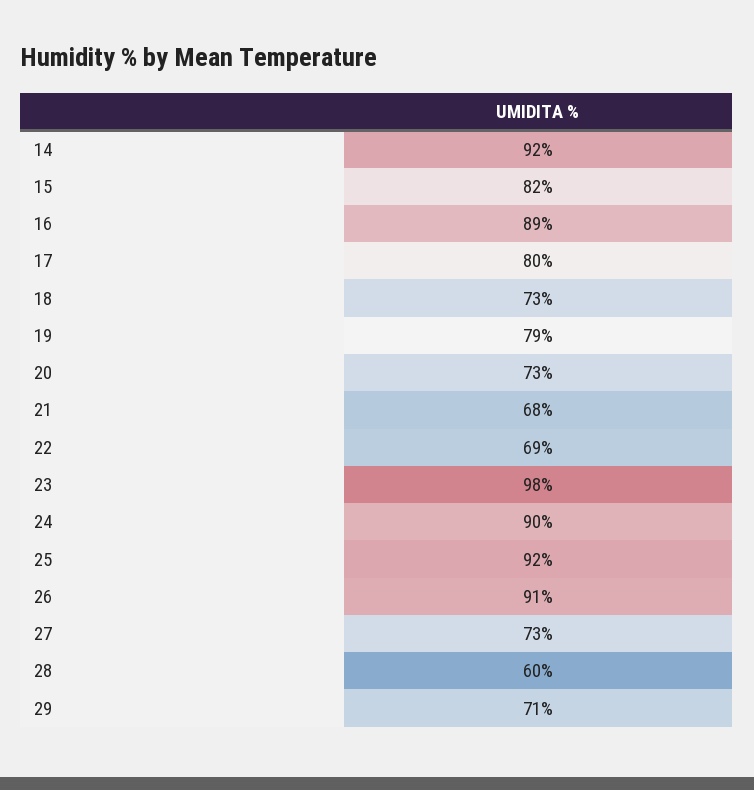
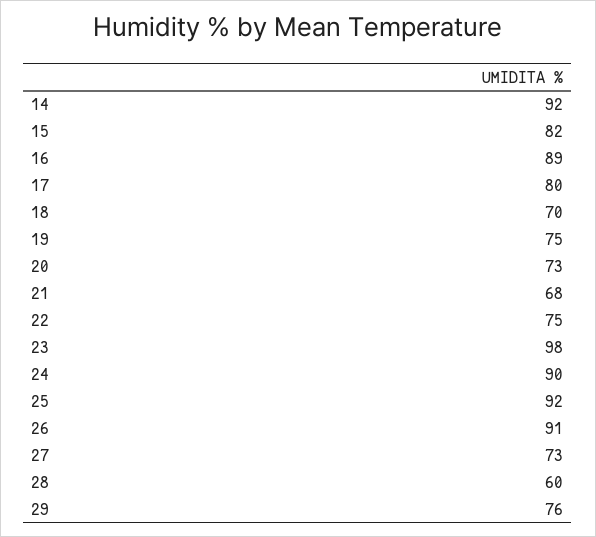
  {
    "14": 92,
    "15": 82,
    "16": 89,
    "17": 80,
-   "18": 73,
+   "18": 70,
-   "19": 79,
+   "19": 75,
    "20": 73,
    "21": 68,
-   "22": 69,
+   "22": 75,
    "23": 98,
    "24": 90,
    "25": 92,
    "26": 91,
    "27": 73,
    "28": 60,
-   "29": 71
+   "29": 76
  }

